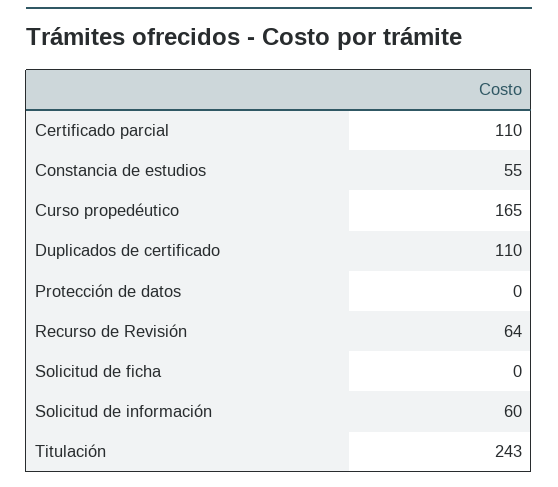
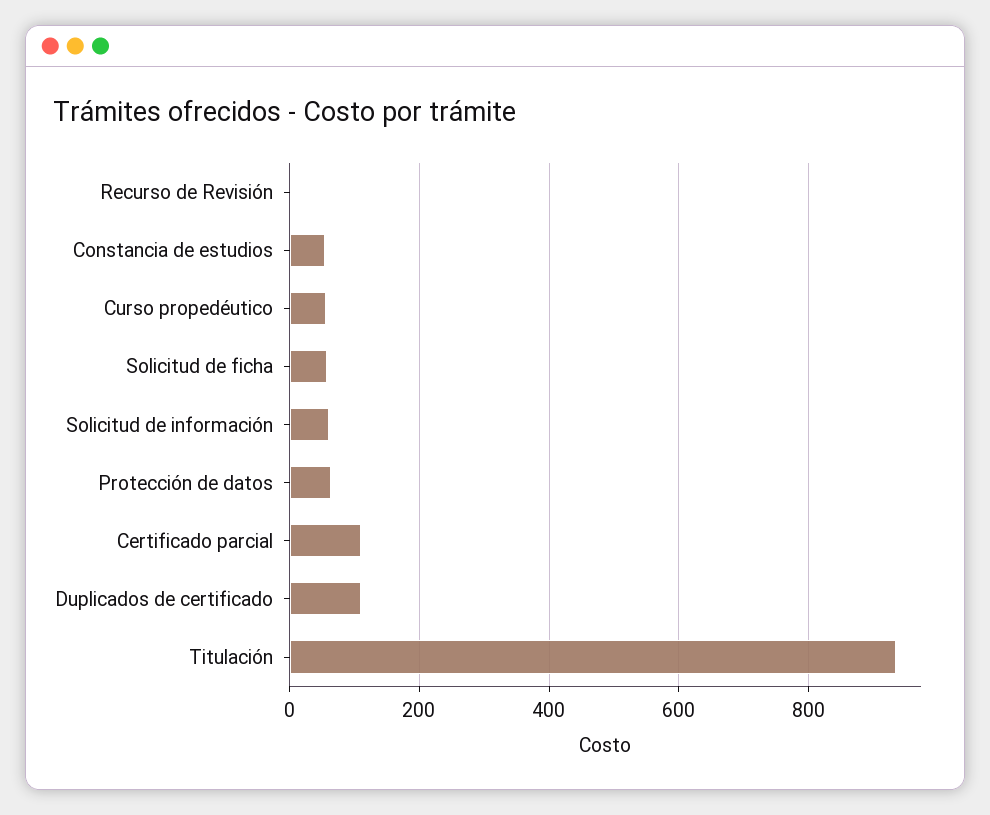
  {
    "Certificado parcial": 110,
    "Constancia de estudios": 55,
-   "Curso propedéutico": 165,
+   "Curso propedéutico": 60,
    "Duplicados de certificado": 110,
-   "Protección de datos": 0,
+   "Protección de datos": 60,
-   "Recurso de Revisión": 64,
+   "Recurso de Revisión": 0,
-   "Solicitud de ficha": 0,
+   "Solicitud de ficha": 60,
    "Solicitud de información": 60,
-   "Titulación": 243
+   "Titulación": 940
  }

